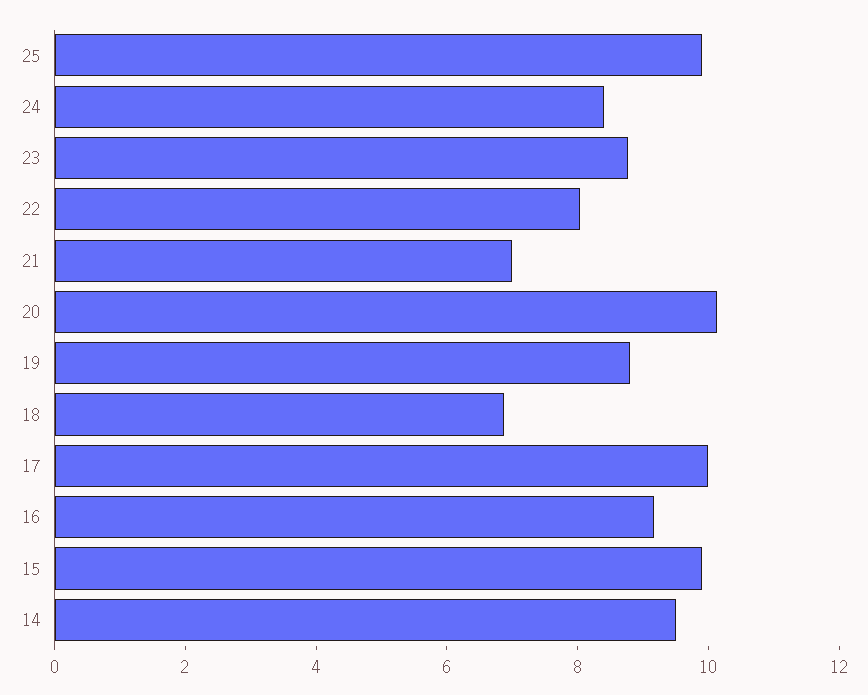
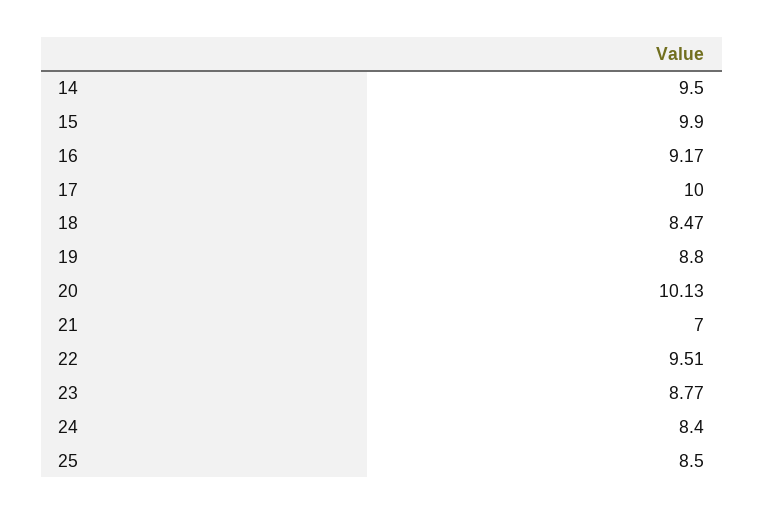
  {
-   "25": 10,
+   "25": 8.5,
    "24": 8.4,
    "23": 8.77,
-   "22": 8,
+   "22": 9.51,
    "21": 7,
    "20": 10.13,
    "19": 8.8,
-   "18": 7,
+   "18": 8.47,
    "17": 10,
    "16": 9.17,
    "15": 9.9,
    "14": 9.5
  }

